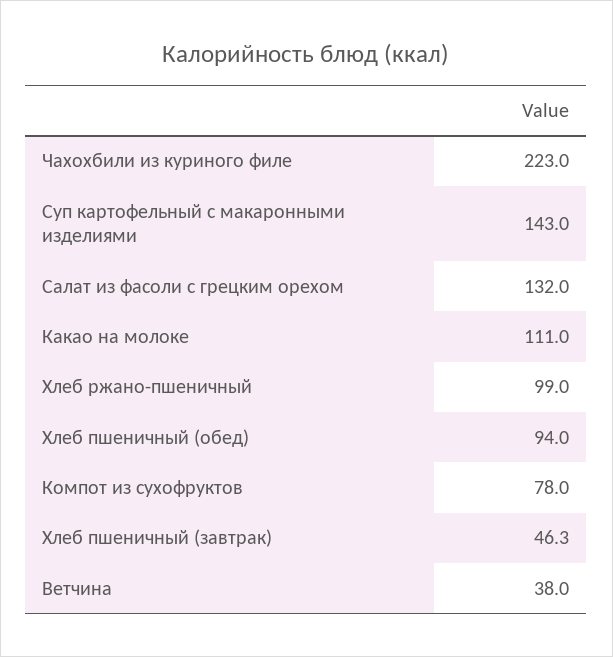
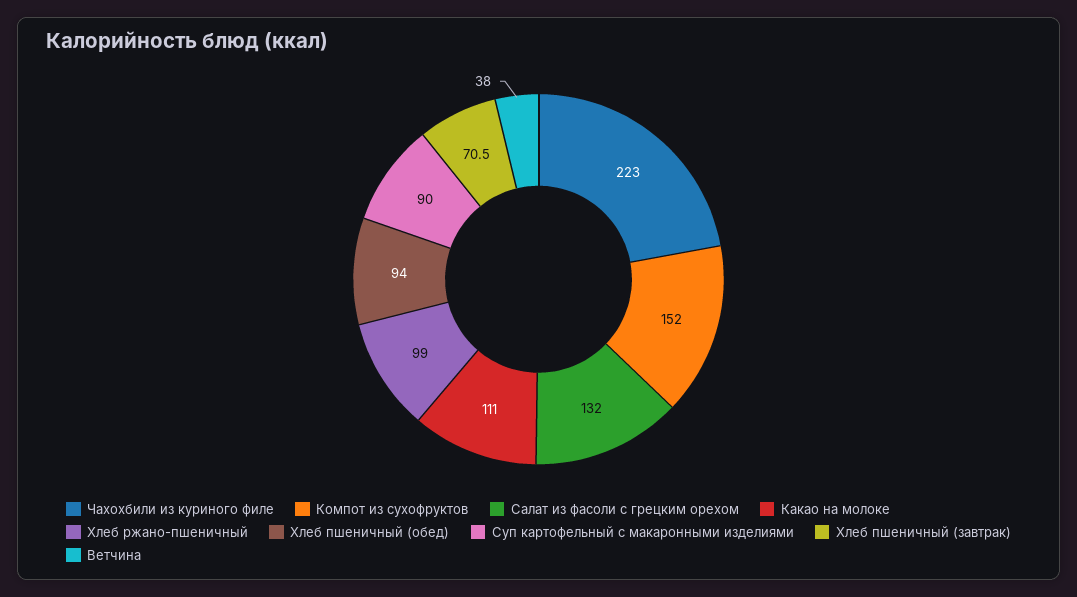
  {
    "Чахохбили из куриного филе": 223,
-   "Суп картофельный с макаронными изделиями": 143,
+   "Суп картофельный с макаронными изделиями": 90,
    "Салат из фасоли с грецким орехом": 132,
    "Какао на молоке": 111,
    "Хлеб ржано-пшеничный": 99,
    "Хлеб пшеничный (обед)": 94,
-   "Компот из сухофруктов": 78,
+   "Компот из сухофруктов": 152,
-   "Хлеб пшеничный (завтрак)": 46.3,
+   "Хлеб пшеничный (завтрак)": 70.5,
    "Ветчина": 38
  }

